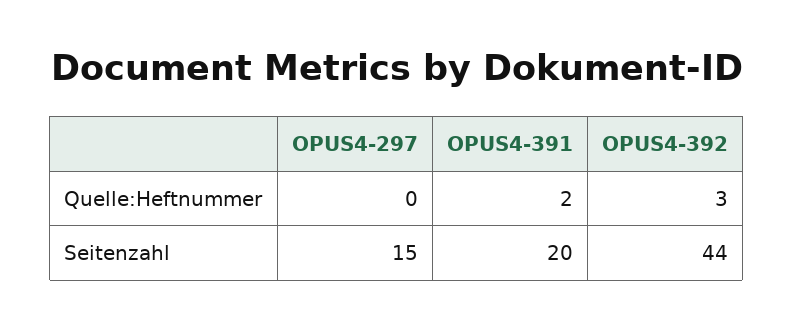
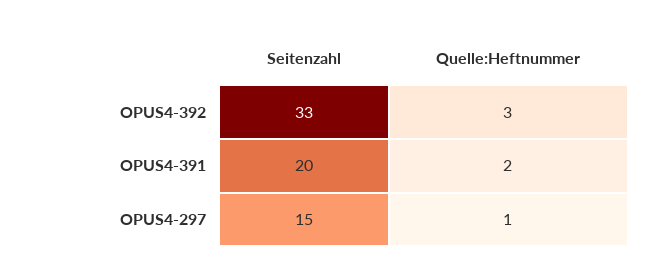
  {
    "OPUS4-297": {
-     "Quelle:Heftnummer": 0,
+     "Quelle:Heftnummer": 1,
      "Seitenzahl": 15
    },
    "OPUS4-391": {
      "Quelle:Heftnummer": 2,
      "Seitenzahl": 20
    },
    "OPUS4-392": {
      "Quelle:Heftnummer": 3,
-     "Seitenzahl": 44
+     "Seitenzahl": 33
    }
  }

